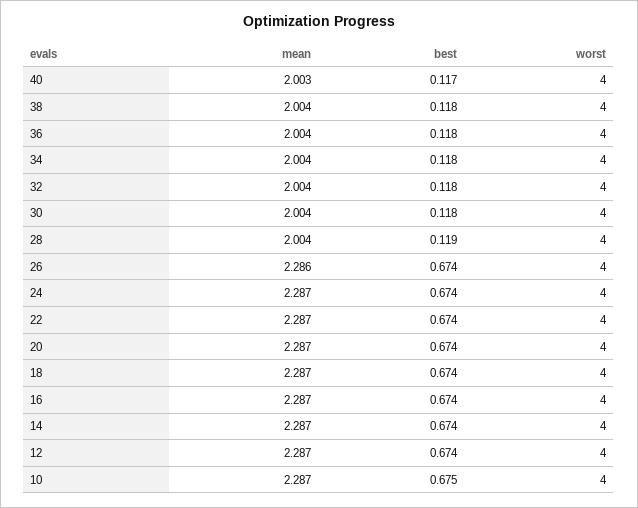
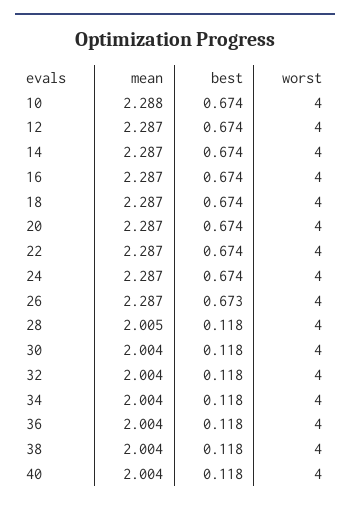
  {
    "mean": {
-     "40": 2.003,
+     "40": 2.004,
      "38": 2.004,
      "36": 2.004,
      "34": 2.004,
      "32": 2.004,
      "30": 2.004,
-     "28": 2.004,
+     "28": 2.005,
-     "26": 2.286,
+     "26": 2.287,
      "24": 2.287,
      "22": 2.287,
      "20": 2.287,
      "18": 2.287,
      "16": 2.287,
      "14": 2.287,
      "12": 2.287,
-     "10": 2.287
+     "10": 2.288
    },
    "best": {
-     "40": 0.117,
+     "40": 0.118,
      "38": 0.118,
      "36": 0.118,
      "34": 0.118,
      "32": 0.118,
      "30": 0.118,
-     "28": 0.119,
+     "28": 0.118,
-     "26": 0.674,
+     "26": 0.673,
      "24": 0.674,
      "22": 0.674,
      "20": 0.674,
      "18": 0.674,
      "16": 0.674,
      "14": 0.674,
      "12": 0.674,
-     "10": 0.675
+     "10": 0.674
    },
    "worst": {
      "40": 4,
      "38": 4,
      "36": 4,
      "34": 4,
      "32": 4,
      "30": 4,
      "28": 4,
      "26": 4,
      "24": 4,
      "22": 4,
      "20": 4,
      "18": 4,
      "16": 4,
      "14": 4,
      "12": 4,
      "10": 4
    }
  }

